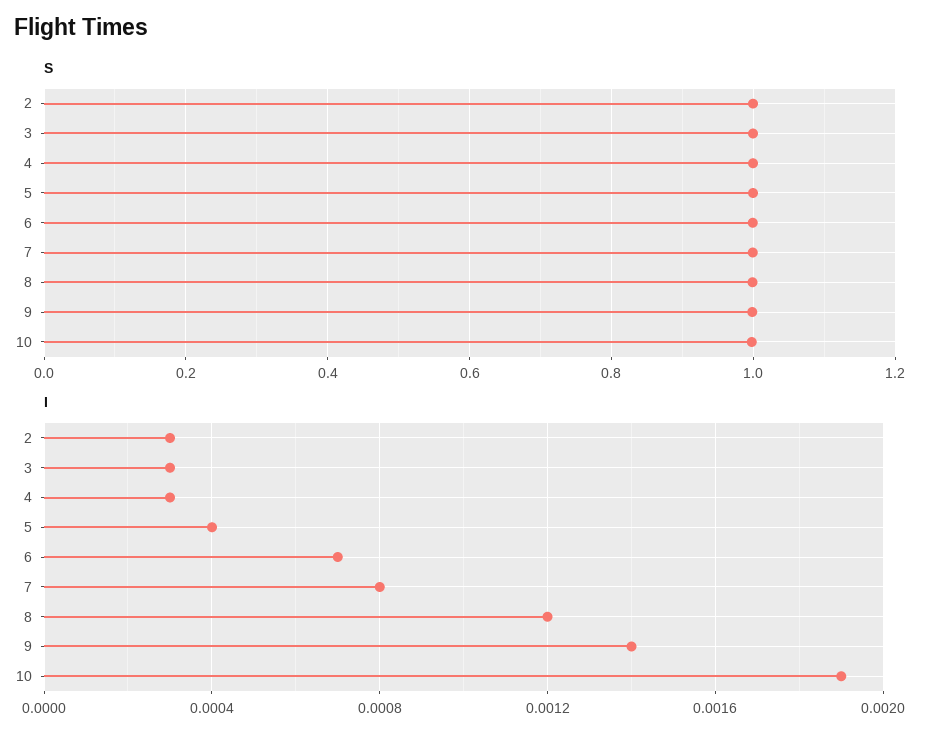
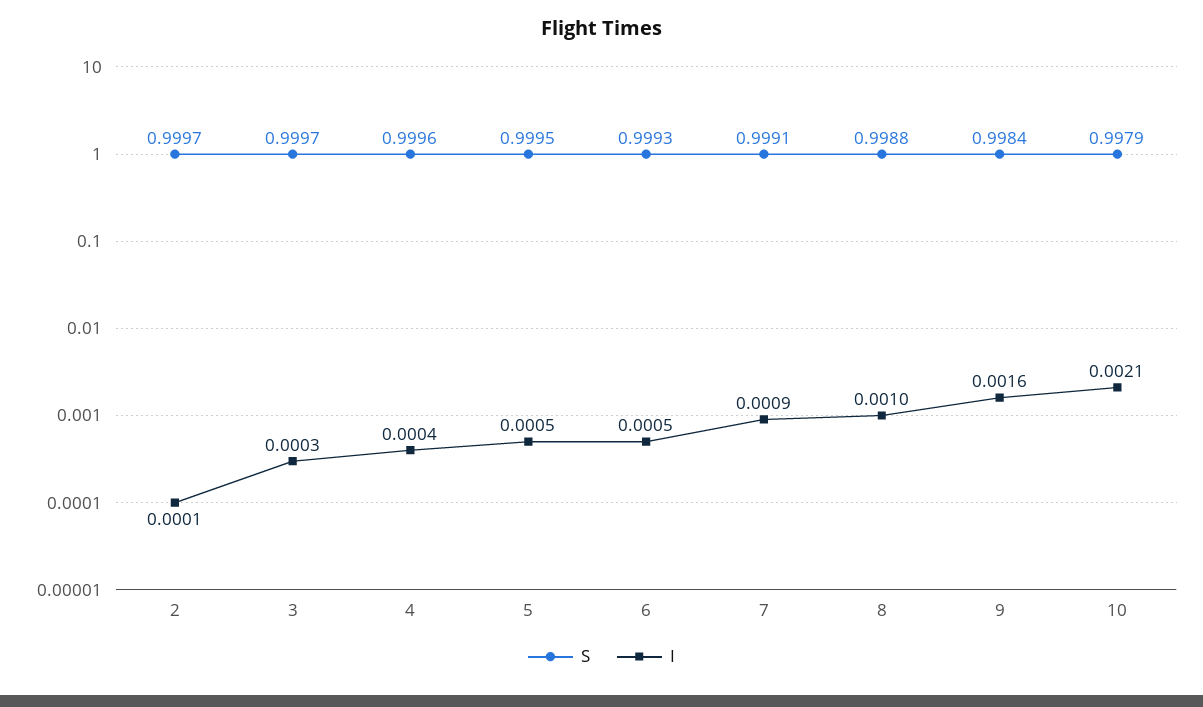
  {
    "S": {
      "2": 0.9997,
      "3": 0.9997,
      "4": 0.9996,
      "5": 0.9995,
      "6": 0.9993,
      "7": 0.9991,
      "8": 0.9988,
      "9": 0.9984,
      "10": 0.9979
    },
    "I": {
-     "2": 0.0003,
+     "2": 0.0001,
      "3": 0.0003,
-     "4": 0.0003,
+     "4": 0.0004,
-     "5": 0.0004,
+     "5": 0.0005,
-     "6": 0.0007,
+     "6": 0.0005,
-     "7": 0.0008,
+     "7": 0.0009,
-     "8": 0.0012,
+     "8": 0.001,
-     "9": 0.0014,
+     "9": 0.0016,
-     "10": 0.0019
+     "10": 0.0021
    }
  }

